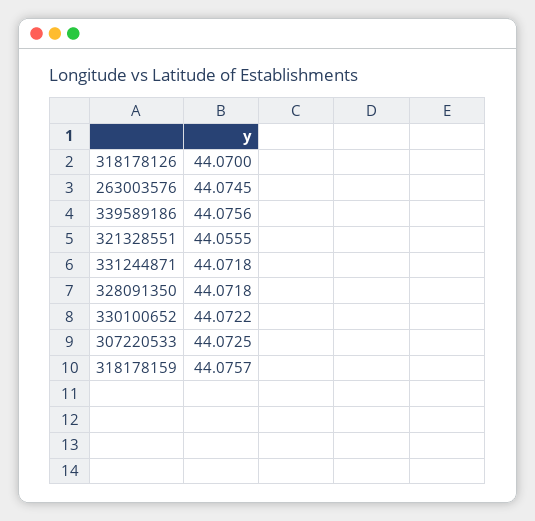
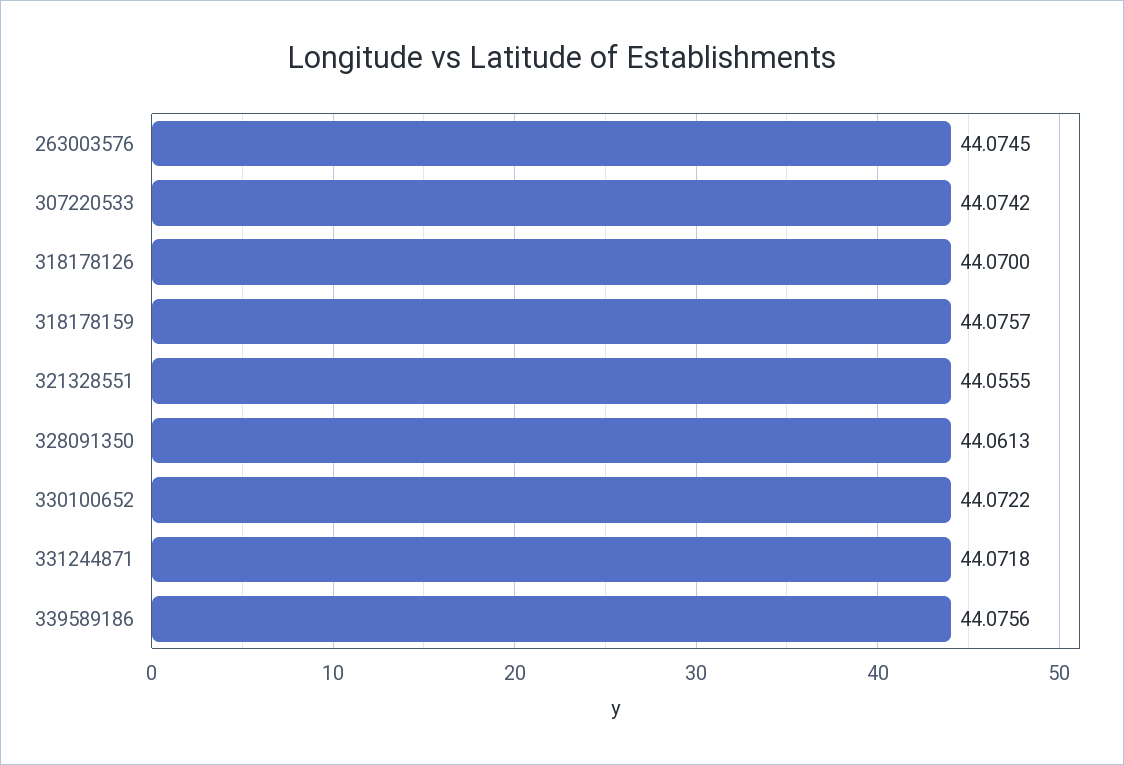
  {
    "318178126": 44.07,
    "263003576": 44.0745,
    "339589186": 44.0756,
    "321328551": 44.0555,
    "331244871": 44.0718,
-   "328091350": 44.0718,
+   "328091350": 44.0613,
    "330100652": 44.0722,
-   "307220533": 44.0725,
+   "307220533": 44.0742,
    "318178159": 44.0757
  }

